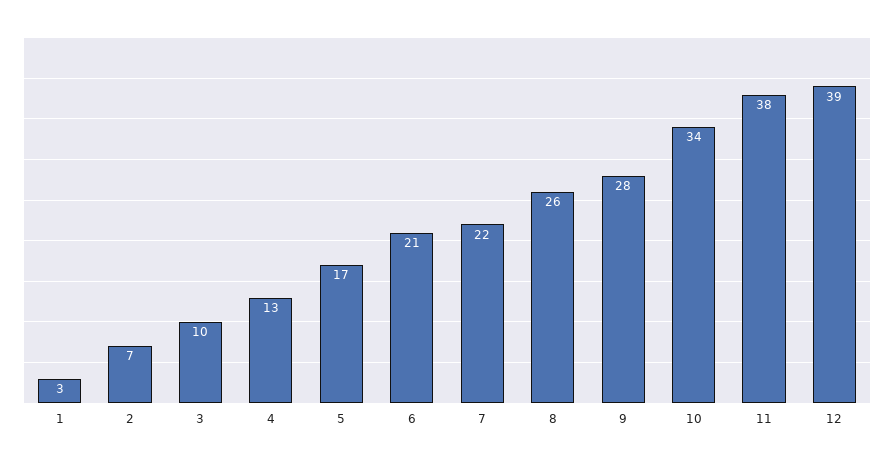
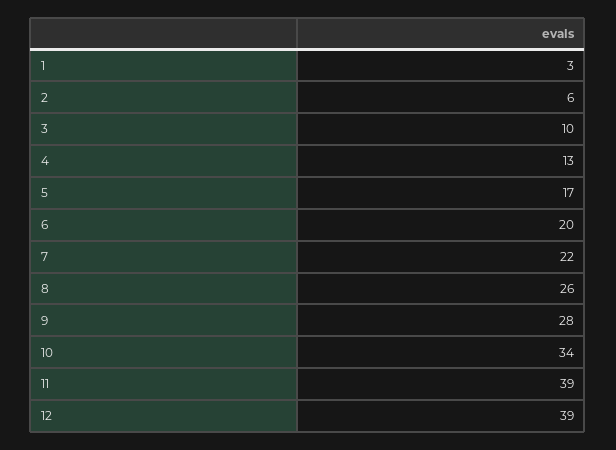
  {
    "1": 3,
-   "2": 7,
+   "2": 6,
    "3": 10,
    "4": 13,
    "5": 17,
-   "6": 21,
+   "6": 20,
    "7": 22,
    "8": 26,
    "9": 28,
    "10": 34,
-   "11": 38,
+   "11": 39,
    "12": 39
  }

